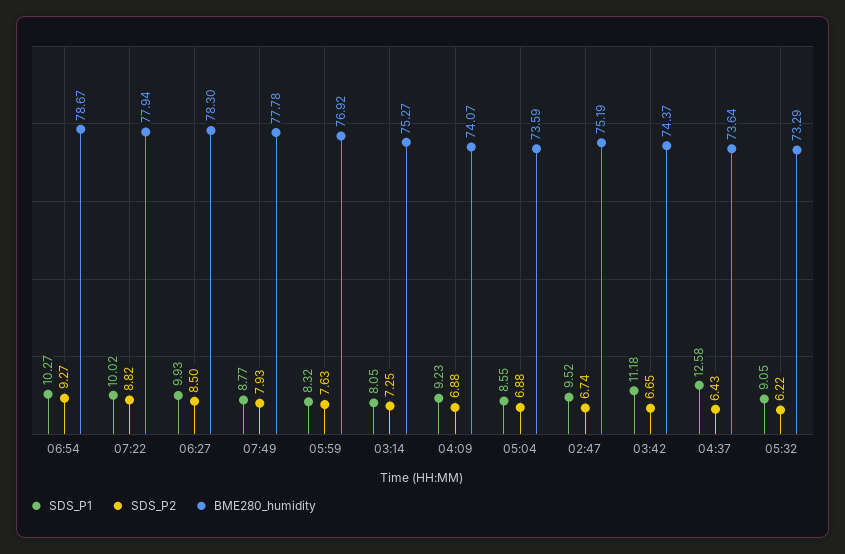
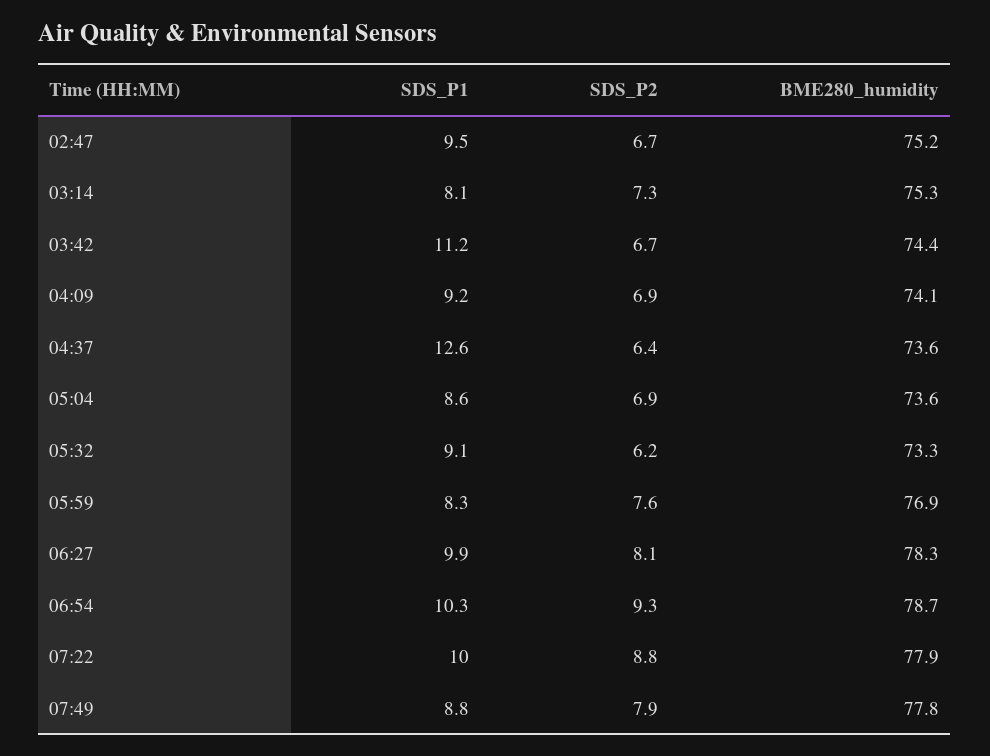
  {
    "SDS_P1": {
      "06:54": 10.27,
      "07:22": 10.02,
      "06:27": 9.93,
      "07:49": 8.77,
      "05:59": 8.32,
      "03:14": 8.05,
      "04:09": 9.23,
      "05:04": 8.55,
      "02:47": 9.52,
      "03:42": 11.18,
      "04:37": 12.58,
      "05:32": 9.05
    },
    "SDS_P2": {
      "06:54": 9.27,
      "07:22": 8.82,
-     "06:27": 8.5,
+     "06:27": 8.1,
      "07:49": 7.93,
      "05:59": 7.63,
      "03:14": 7.25,
      "04:09": 6.88,
      "05:04": 6.88,
      "02:47": 6.74,
      "03:42": 6.65,
      "04:37": 6.43,
      "05:32": 6.22
    },
    "BME280_humidity": {
      "06:54": 78.67,
      "07:22": 77.94,
      "06:27": 78.3,
      "07:49": 77.78,
      "05:59": 76.92,
      "03:14": 75.27,
      "04:09": 74.07,
      "05:04": 73.59,
      "02:47": 75.19,
      "03:42": 74.37,
      "04:37": 73.64,
      "05:32": 73.29
    }
  }

